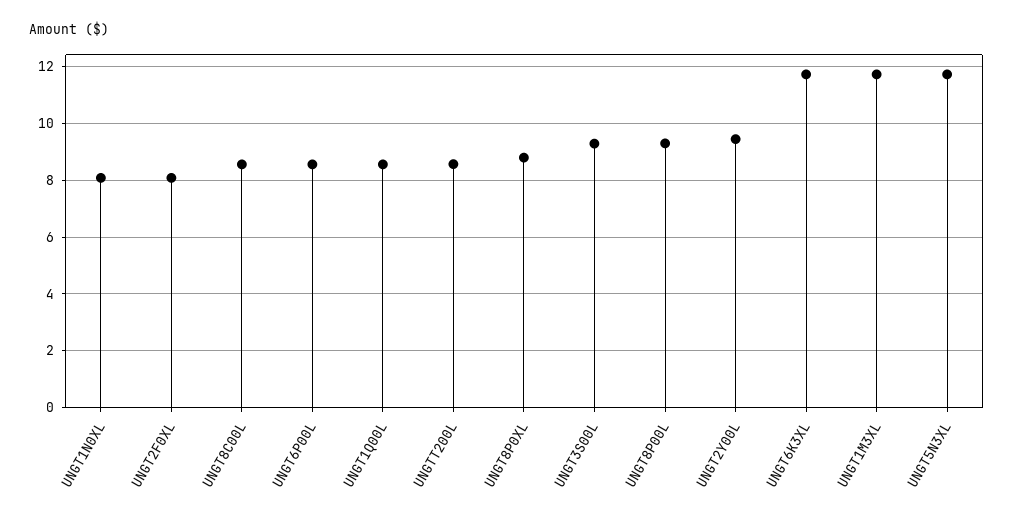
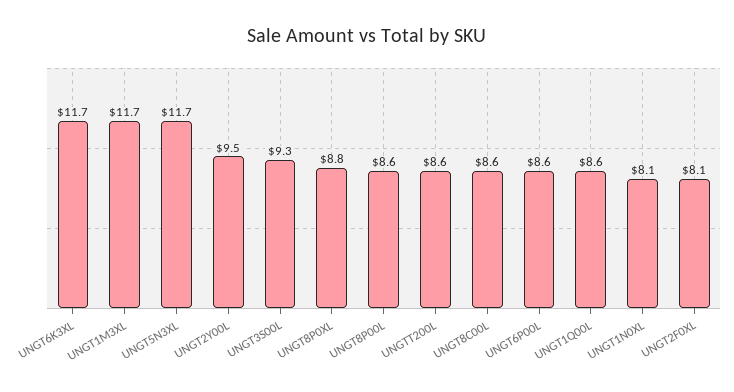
  {
    "UNGT1N0XL": 8.1,
    "UNGT2F0XL": 8.1,
    "UNGT8C00L": 8.6,
    "UNGT6P00L": 8.6,
    "UNGT1Q00L": 8.6,
    "UNGTT200L": 8.6,
    "UNGT8P0XL": 8.8,
    "UNGT3S00L": 9.3,
-   "UNGT8P00L": 9.25,
+   "UNGT8P00L": 8.6,
    "UNGT2Y00L": 9.5,
    "UNGT6K3XL": 11.7,
    "UNGT1M3XL": 11.7,
    "UNGT5N3XL": 11.7
  }

